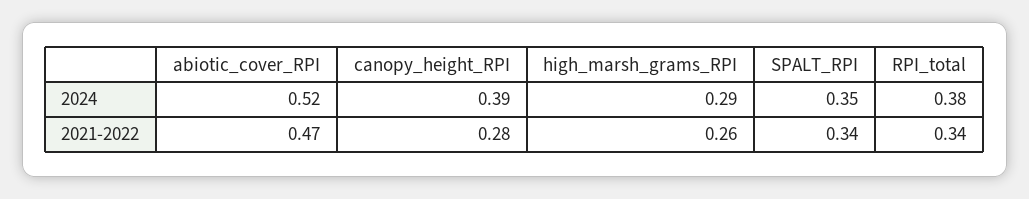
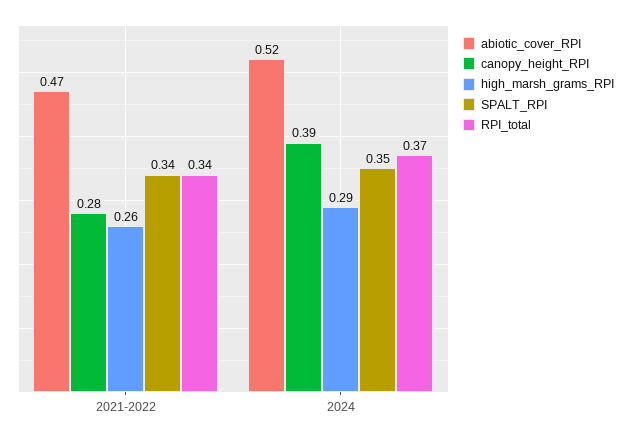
  {
    "abiotic_cover_RPI": {
      "2024": 0.52,
      "2021-2022": 0.47
    },
    "canopy_height_RPI": {
      "2024": 0.39,
      "2021-2022": 0.28
    },
    "high_marsh_grams_RPI": {
      "2024": 0.29,
      "2021-2022": 0.26
    },
    "SPALT_RPI": {
      "2024": 0.35,
      "2021-2022": 0.34
    },
    "RPI_total": {
-     "2024": 0.38,
+     "2024": 0.37,
      "2021-2022": 0.34
    }
  }

